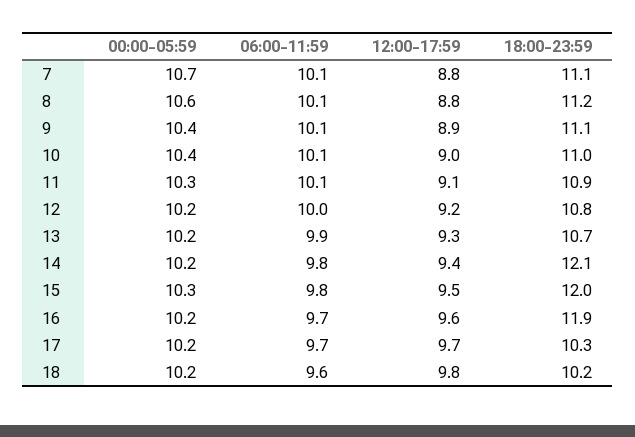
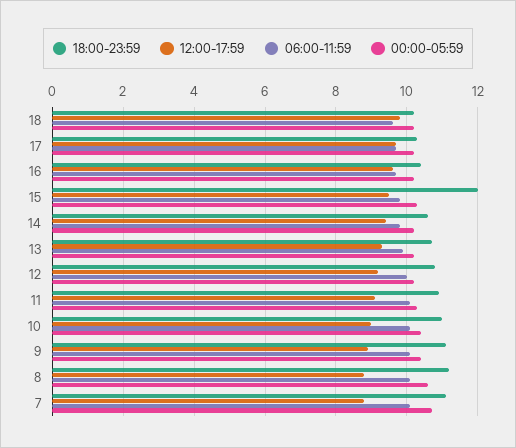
  {
    "00:00-05:59": {
      "7": 10.7,
      "8": 10.6,
      "9": 10.4,
      "10": 10.4,
      "11": 10.3,
      "12": 10.2,
      "13": 10.2,
      "14": 10.2,
      "15": 10.3,
      "16": 10.2,
      "17": 10.2,
      "18": 10.2
    },
    "06:00-11:59": {
      "7": 10.1,
      "8": 10.1,
      "9": 10.1,
      "10": 10.1,
      "11": 10.1,
      "12": 10,
      "13": 9.9,
      "14": 9.8,
      "15": 9.8,
      "16": 9.7,
      "17": 9.7,
      "18": 9.6
    },
    "12:00-17:59": {
      "7": 8.8,
      "8": 8.8,
      "9": 8.9,
      "10": 9,
      "11": 9.1,
      "12": 9.2,
      "13": 9.3,
      "14": 9.4,
      "15": 9.5,
      "16": 9.6,
      "17": 9.7,
      "18": 9.8
    },
    "18:00-23:59": {
      "7": 11.1,
      "8": 11.2,
      "9": 11.1,
      "10": 11,
      "11": 10.9,
      "12": 10.8,
      "13": 10.7,
-     "14": 12.1,
+     "14": 10.5,
      "15": 12,
-     "16": 11.9,
+     "16": 10.5,
      "17": 10.3,
      "18": 10.2
    }
  }

